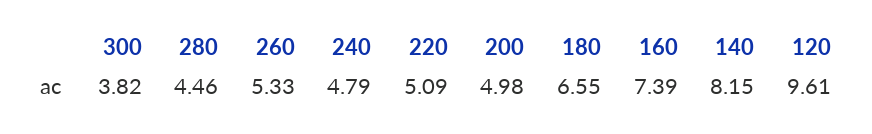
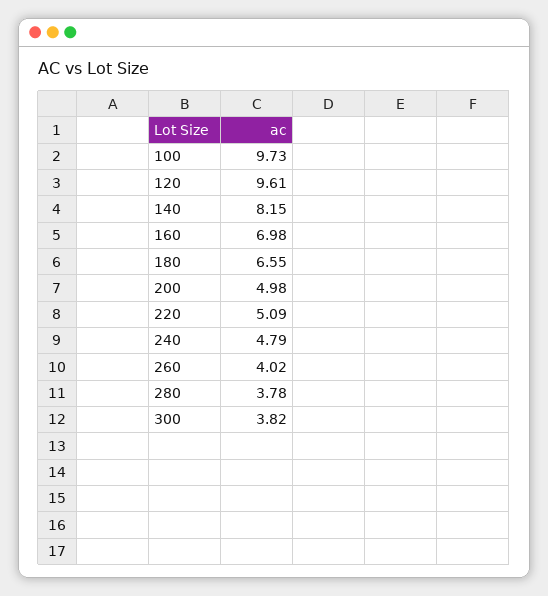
  {
    "300": 3.82,
-   "280": 4.46,
+   "280": 3.78,
-   "260": 5.33,
+   "260": 4.02,
    "240": 4.79,
    "220": 5.09,
    "200": 4.98,
    "180": 6.55,
-   "160": 7.39,
+   "160": 6.98,
    "140": 8.15,
-   "120": 9.61
+   "120": 9.61,
+   "100": 9.73
  }

